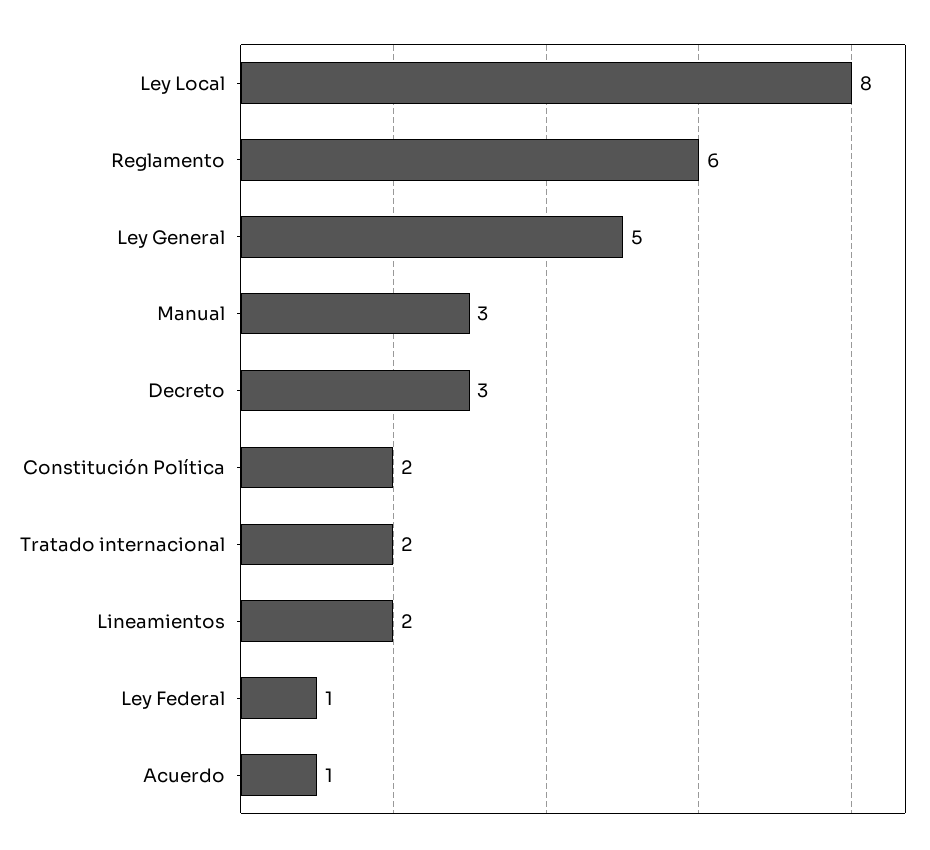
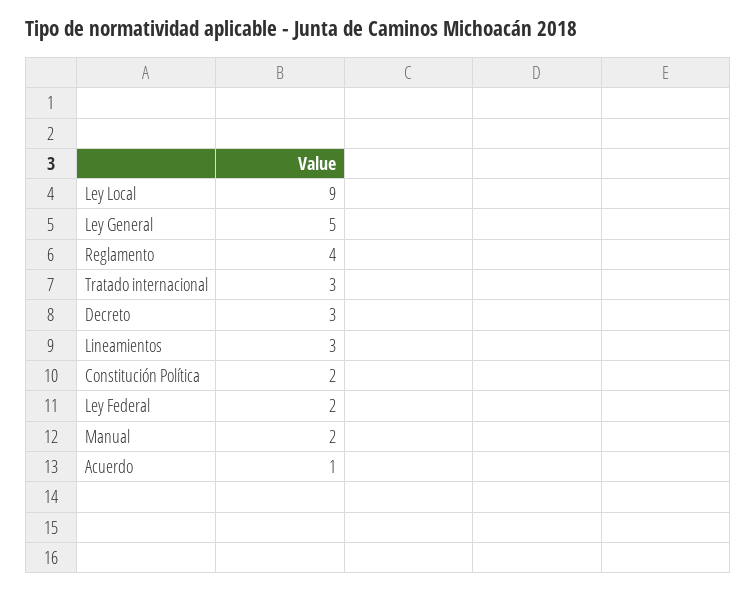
  {
-   "Ley Local": 8,
+   "Ley Local": 9,
-   "Reglamento": 6,
+   "Reglamento": 4,
    "Ley General": 5,
-   "Manual": 3,
+   "Manual": 2,
    "Decreto": 3,
    "Constitución Política": 2,
-   "Tratado internacional": 2,
+   "Tratado internacional": 3,
-   "Lineamientos": 2,
+   "Lineamientos": 3,
-   "Ley Federal": 1,
+   "Ley Federal": 2,
    "Acuerdo": 1
  }

